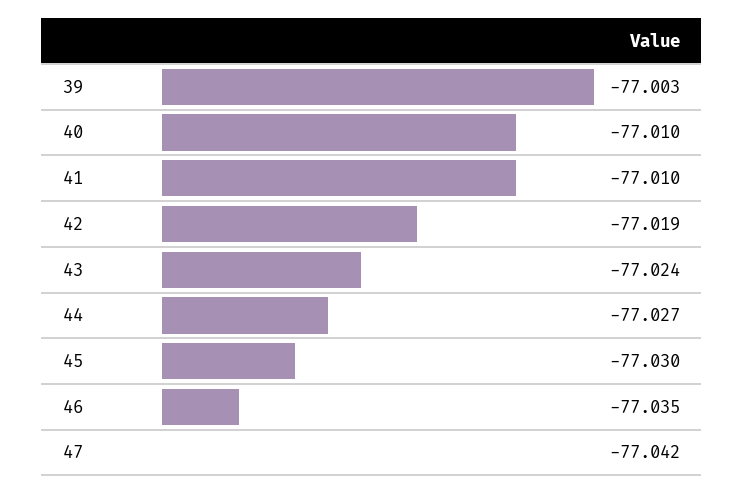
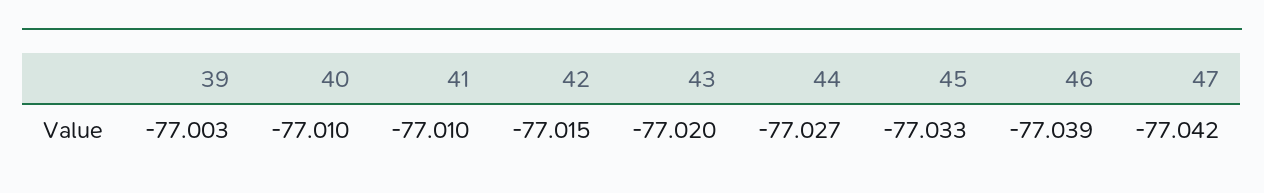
  {
    "39": -77.003,
    "40": -77.01,
    "41": -77.01,
-   "42": -77.019,
+   "42": -77.015,
-   "43": -77.024,
+   "43": -77.02,
    "44": -77.027,
-   "45": -77.03,
+   "45": -77.033,
-   "46": -77.035,
+   "46": -77.039,
    "47": -77.042
  }

